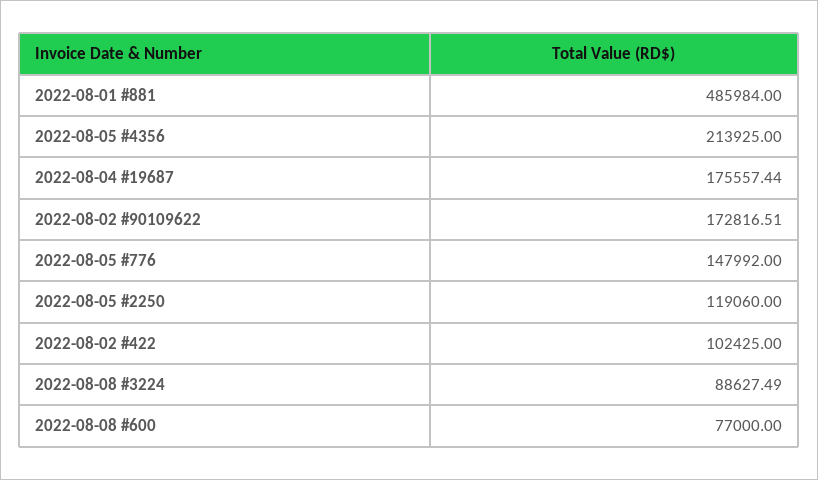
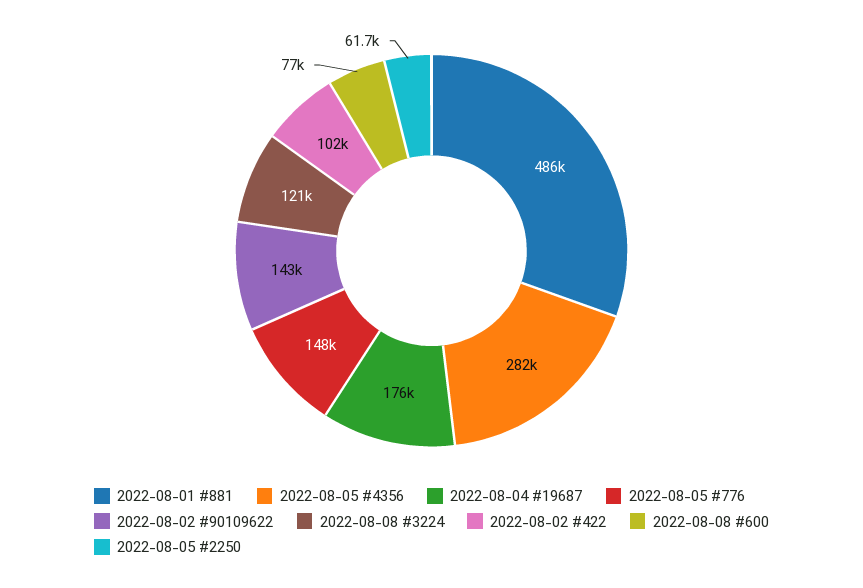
  {
    "2022-08-01 #881": 485984,
-   "2022-08-05 #4356": 213925,
+   "2022-08-05 #4356": 282000,
    "2022-08-04 #19687": 175557.44,
-   "2022-08-02 #90109622": 172816.51,
+   "2022-08-02 #90109622": 143000,
    "2022-08-05 #776": 147992,
-   "2022-08-05 #2250": 119060,
+   "2022-08-05 #2250": 61700,
    "2022-08-02 #422": 102425,
-   "2022-08-08 #3224": 88627.49,
+   "2022-08-08 #3224": 121000,
    "2022-08-08 #600": 77000
  }

